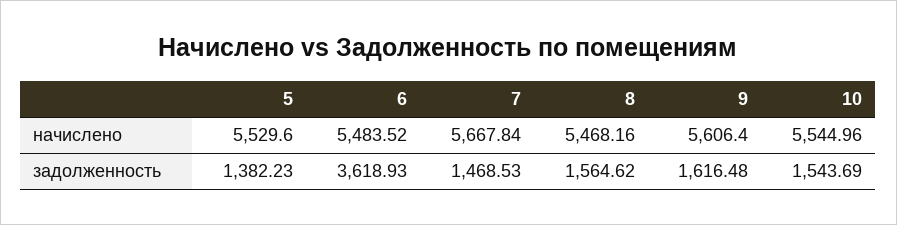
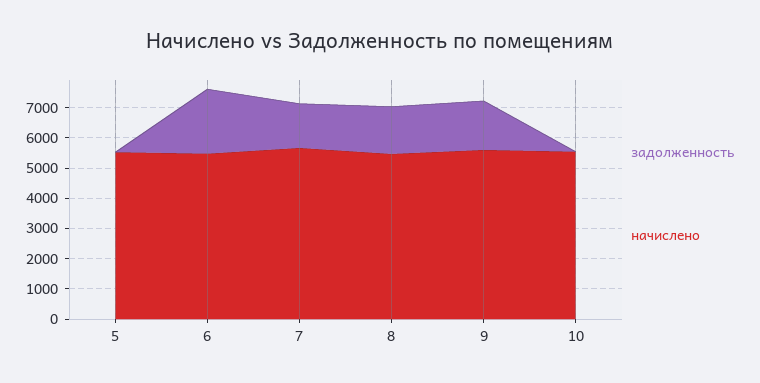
  {
    "начислено": {
      "5": 5529.6,
      "6": 5483.52,
      "7": 5667.84,
      "8": 5468.16,
      "9": 5606.4,
      "10": 5544.96
    },
    "задолженность": {
-     "5": 1382.23,
+     "5": 0,
-     "6": 3618.93,
+     "6": 2000,
      "7": 1468.53,
      "8": 1564.62,
      "9": 1616.48,
-     "10": 1543.69
+     "10": 0
    }
  }

